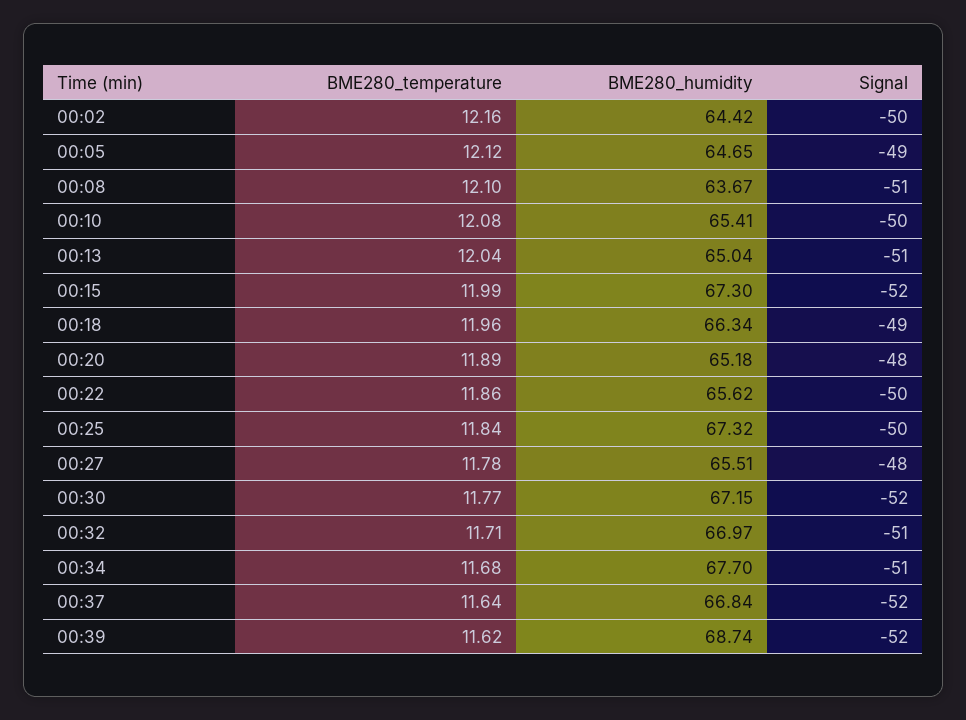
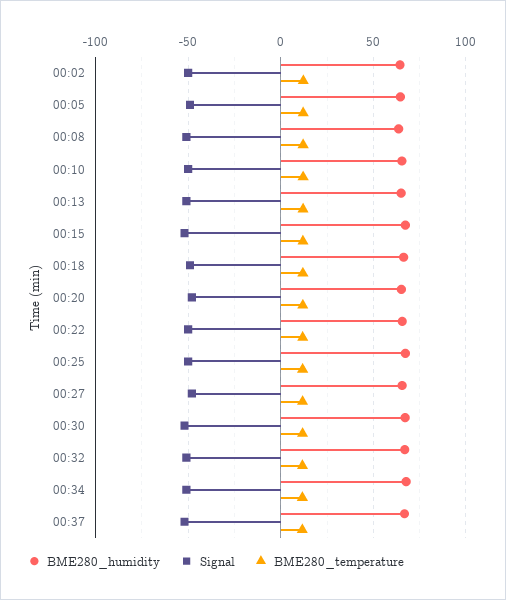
  {
    "BME280_temperature": {
      "00:02": 12.16,
      "00:05": 12.12,
      "00:08": 12.1,
      "00:10": 12.08,
      "00:13": 12.04,
      "00:15": 11.99,
      "00:18": 11.96,
      "00:20": 11.89,
      "00:22": 11.86,
      "00:25": 11.84,
      "00:27": 11.78,
      "00:30": 11.77,
      "00:32": 11.71,
      "00:34": 11.68,
-     "00:37": 11.64,
+     "00:37": 11.64
-     "00:39": 11.62
    },
    "BME280_humidity": {
      "00:02": 64.42,
      "00:05": 64.65,
      "00:08": 63.67,
      "00:10": 65.41,
      "00:13": 65.04,
      "00:15": 67.3,
      "00:18": 66.34,
      "00:20": 65.18,
      "00:22": 65.62,
      "00:25": 67.32,
      "00:27": 65.51,
      "00:30": 67.15,
      "00:32": 66.97,
      "00:34": 67.7,
-     "00:37": 66.84,
+     "00:37": 66.84
-     "00:39": 68.74
    },
    "Signal": {
      "00:02": -50,
      "00:05": -49,
      "00:08": -51,
      "00:10": -50,
      "00:13": -51,
      "00:15": -52,
      "00:18": -49,
      "00:20": -48,
      "00:22": -50,
      "00:25": -50,
      "00:27": -48,
      "00:30": -52,
      "00:32": -51,
      "00:34": -51,
-     "00:37": -52,
+     "00:37": -52
-     "00:39": -52
    }
  }

